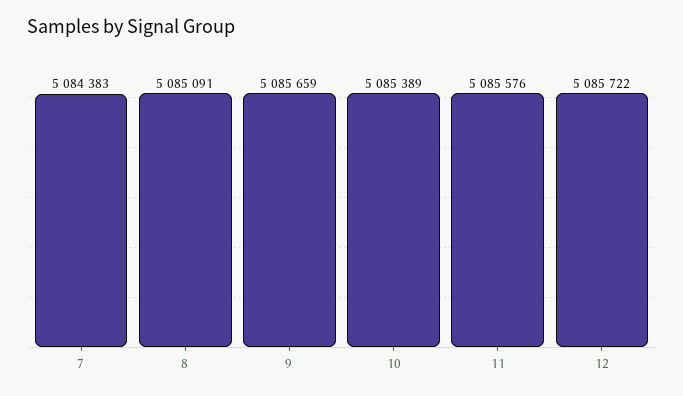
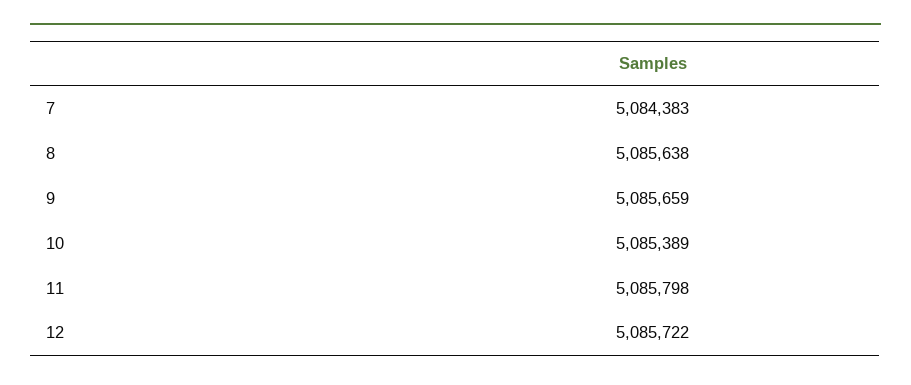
  {
    "7": 5084383,
-   "8": 5085091,
+   "8": 5085638,
    "9": 5085659,
    "10": 5085389,
-   "11": 5085576,
+   "11": 5085798,
    "12": 5085722
  }

